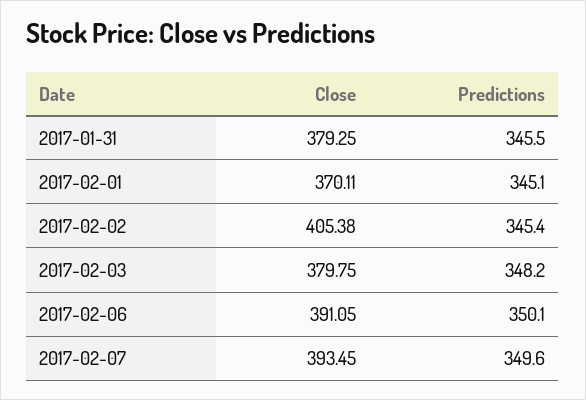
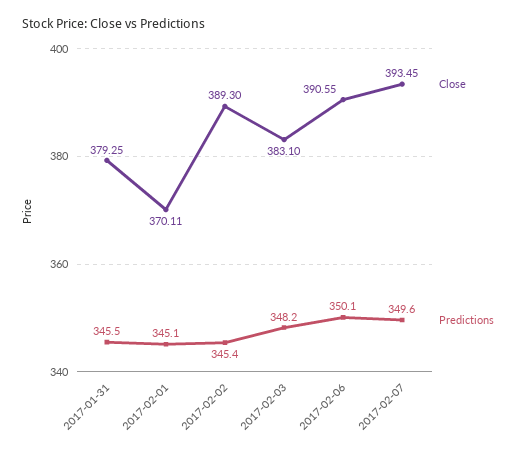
  {
    "Close": {
      "2017-01-31": 379.25,
      "2017-02-01": 370.11,
-     "2017-02-02": 405.38,
+     "2017-02-02": 389.3,
-     "2017-02-03": 379.75,
+     "2017-02-03": 383.1,
-     "2017-02-06": 391.05,
+     "2017-02-06": 390.55,
      "2017-02-07": 393.45
    },
    "Predictions": {
      "2017-01-31": 345.5,
      "2017-02-01": 345.1,
      "2017-02-02": 345.4,
      "2017-02-03": 348.2,
      "2017-02-06": 350.1,
      "2017-02-07": 349.6
    }
  }

